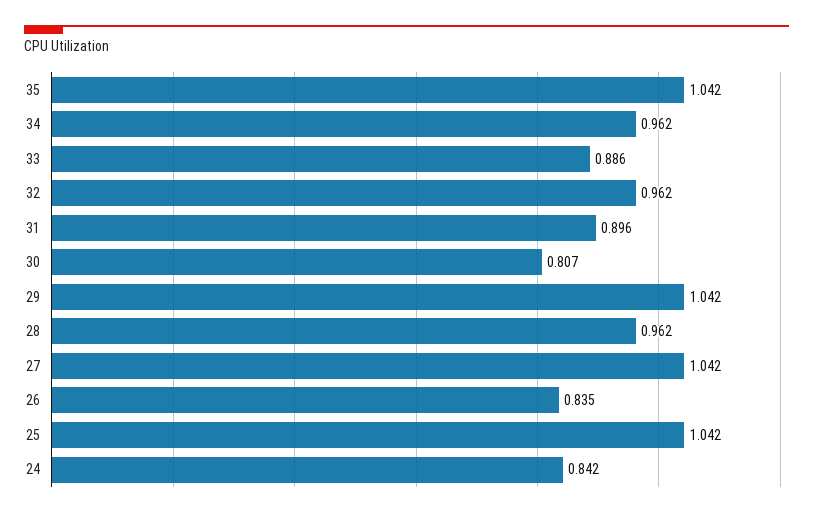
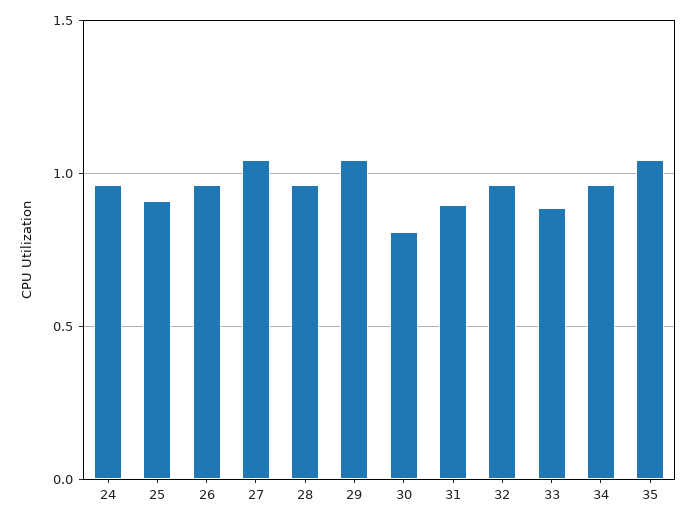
  {
    "35": 1.042,
    "34": 0.962,
    "33": 0.886,
    "32": 0.962,
    "31": 0.896,
    "30": 0.807,
    "29": 1.042,
    "28": 0.962,
    "27": 1.042,
-   "26": 0.835,
+   "26": 0.95,
-   "25": 1.042,
+   "25": 0.9,
-   "24": 0.842
+   "24": 0.95
  }

